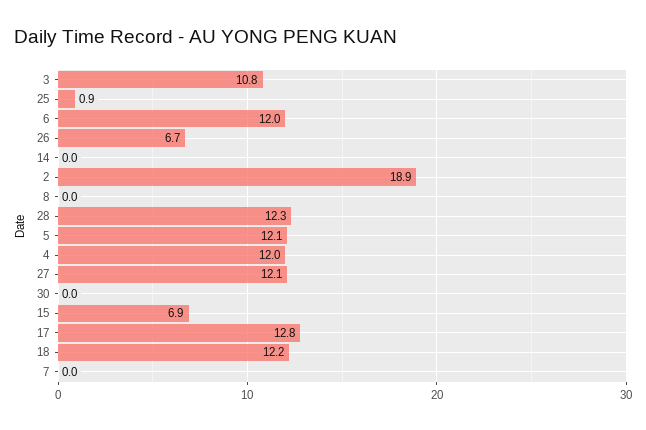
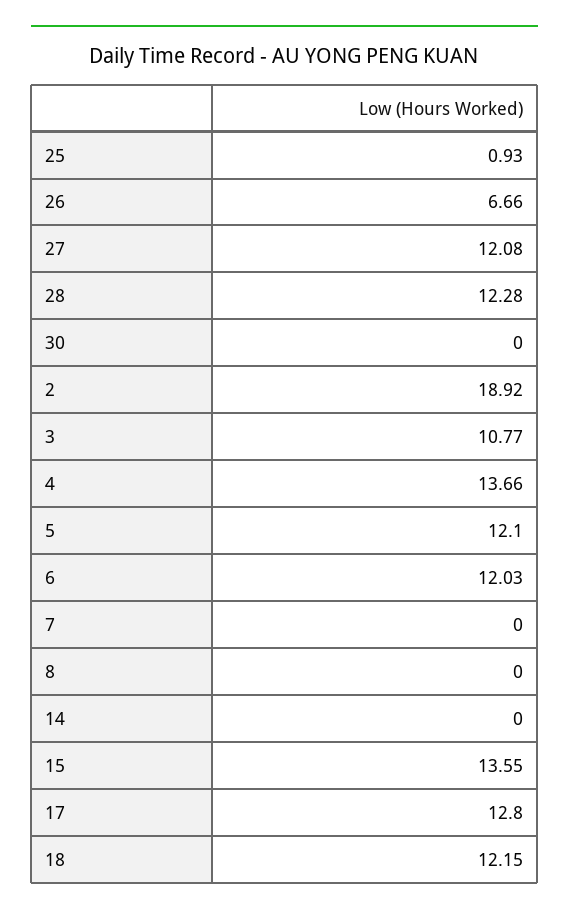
  {
    "3": 10.77,
    "25": 0.93,
    "6": 12.03,
    "26": 6.66,
    "14": 0,
    "2": 18.92,
    "8": 0,
    "28": 12.28,
    "5": 12.1,
-   "4": 12,
+   "4": 13.66,
    "27": 12.08,
    "30": 0,
-   "15": 6.9,
+   "15": 13.55,
    "17": 12.8,
    "18": 12.15,
    "7": 0
  }

